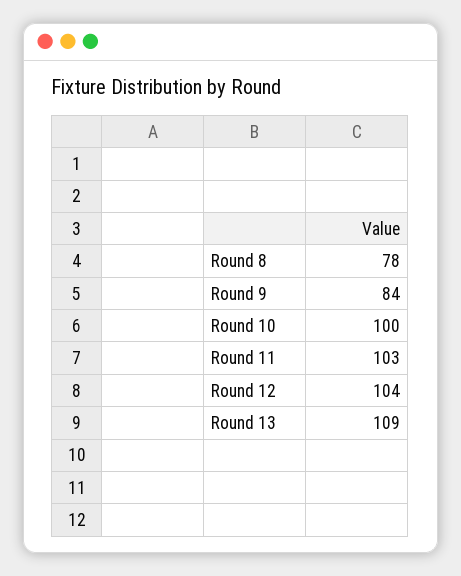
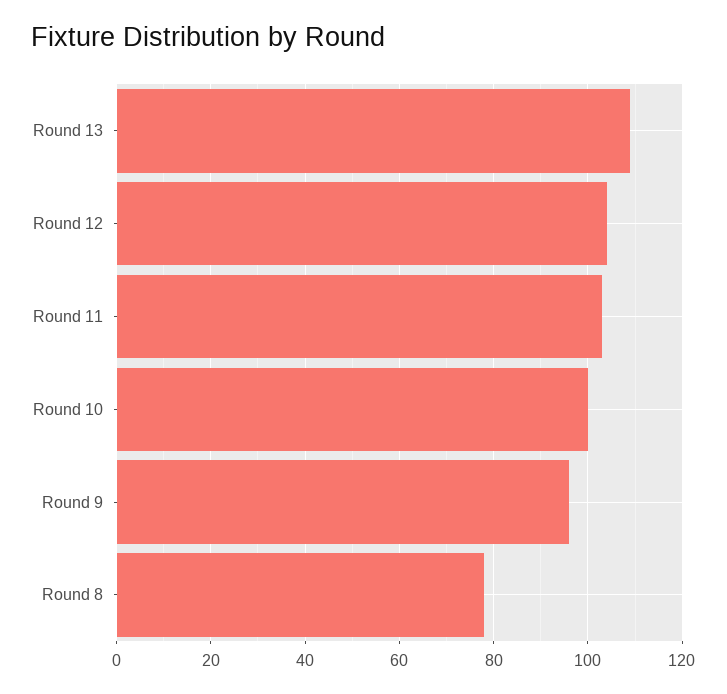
  {
    "Round 8": 78,
-   "Round 9": 84,
+   "Round 9": 95,
    "Round 10": 100,
    "Round 11": 103,
    "Round 12": 104,
    "Round 13": 109
  }

